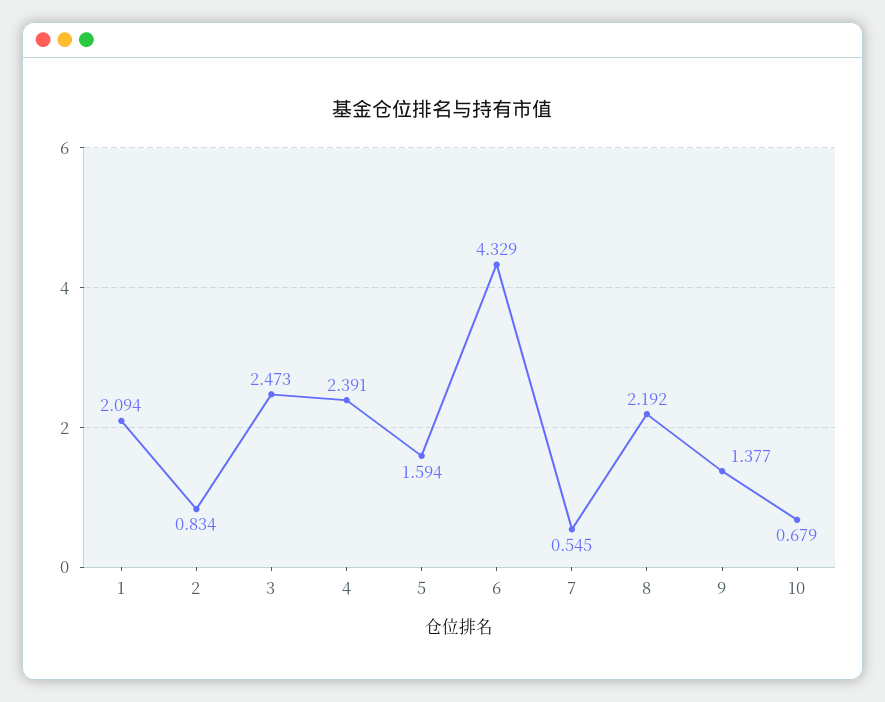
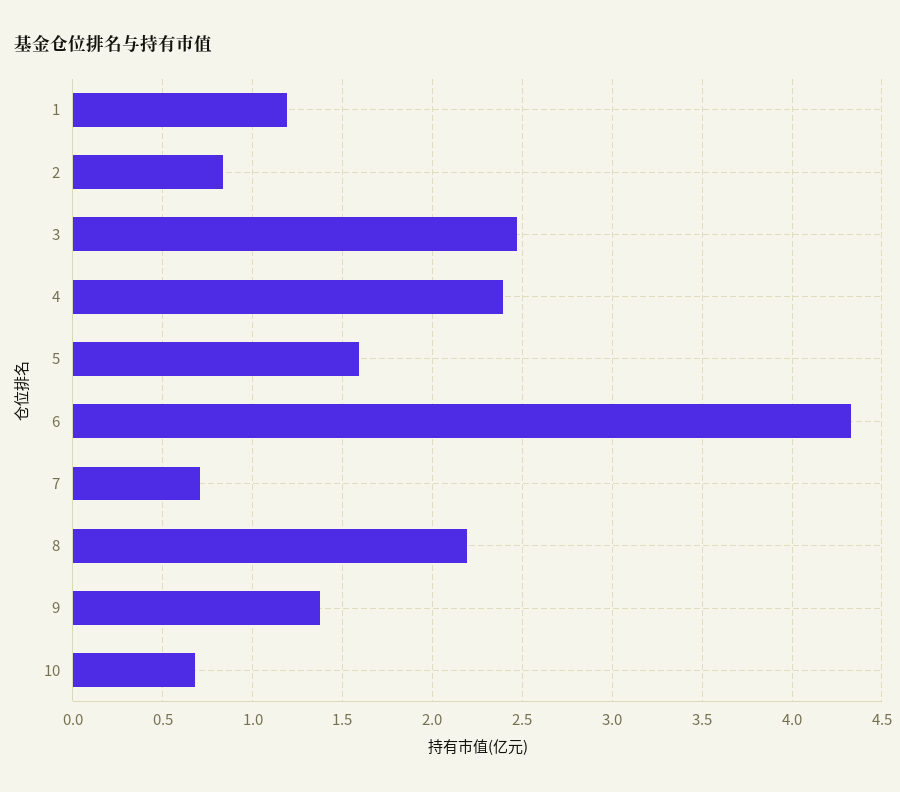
  {
-   "1": 2.094,
+   "1": 1.2,
    "2": 0.834,
    "3": 2.473,
    "4": 2.391,
    "5": 1.594,
    "6": 4.329,
-   "7": 0.545,
+   "7": 0.7,
    "8": 2.192,
    "9": 1.377,
    "10": 0.679
  }

